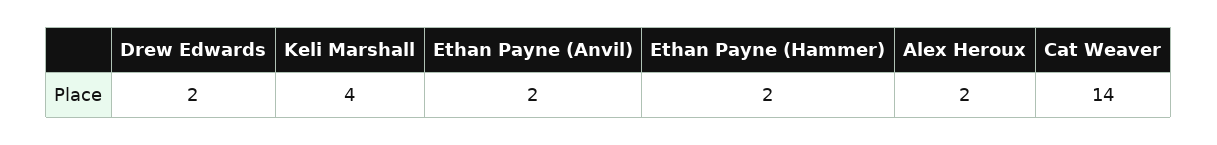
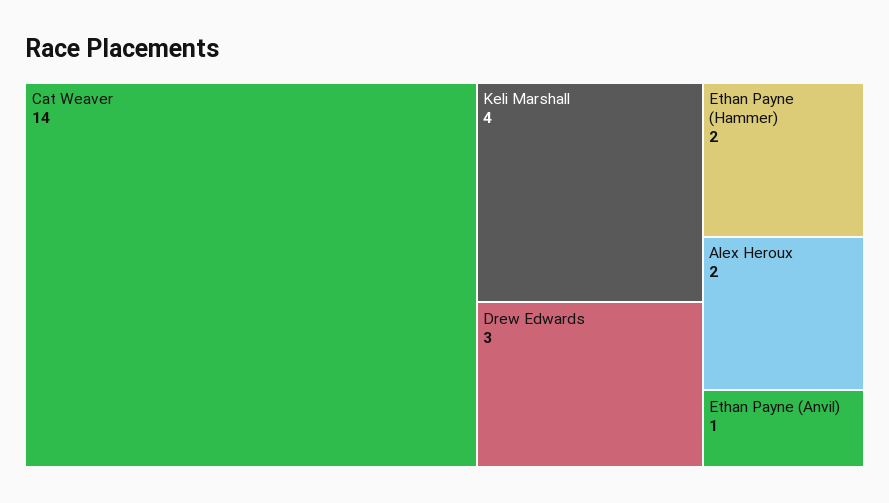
  {
-   "Drew Edwards": 2,
+   "Drew Edwards": 3,
    "Keli Marshall": 4,
-   "Ethan Payne (Anvil)": 2,
+   "Ethan Payne (Anvil)": 1,
    "Ethan Payne (Hammer)": 2,
    "Alex Heroux": 2,
    "Cat Weaver": 14
  }

